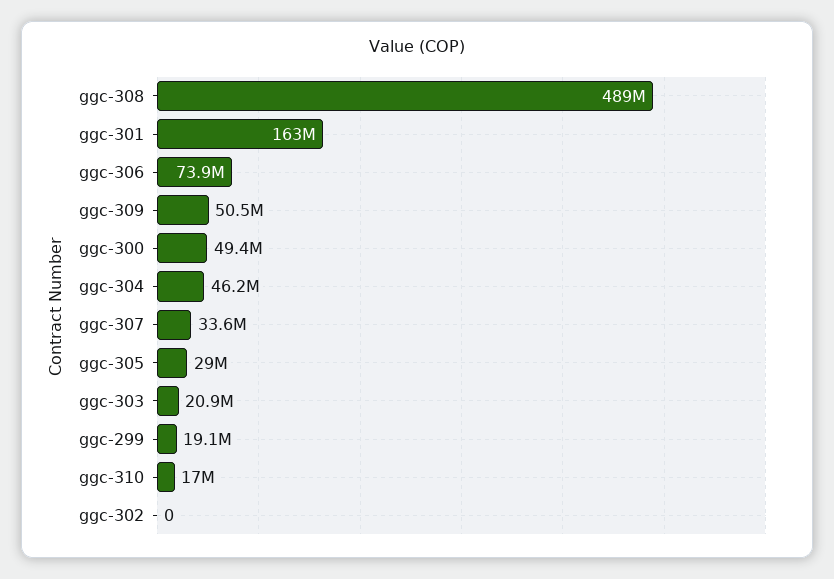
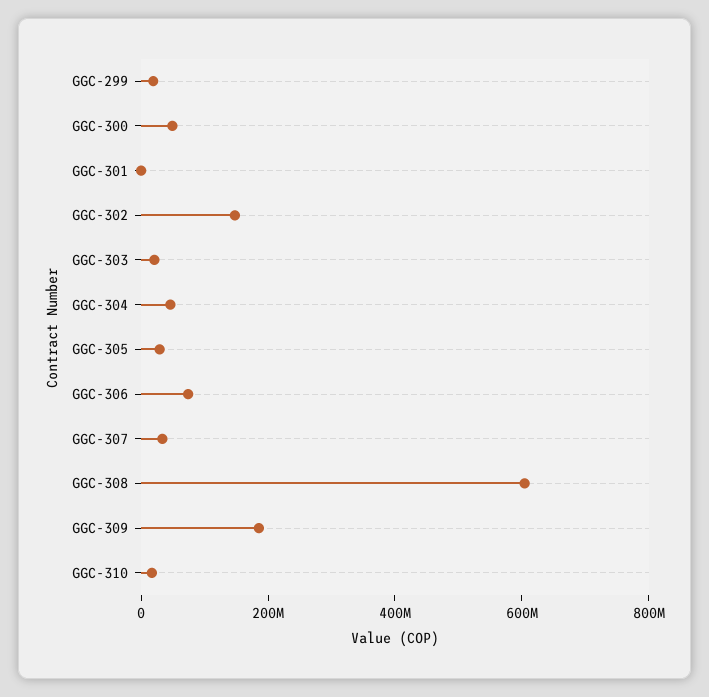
  {
-   "ggc-308": 489000000,
+   "ggc-308": 600000000,
-   "ggc-301": 163000000,
+   "ggc-301": 0,
    "ggc-306": 73900000,
-   "ggc-309": 50500000,
+   "ggc-309": 200000000,
    "ggc-300": 49400000,
    "ggc-304": 46200000,
    "ggc-307": 33600000,
    "ggc-305": 29000000,
    "ggc-303": 20900000,
    "ggc-299": 19100000,
    "ggc-310": 17000000,
-   "ggc-302": 0
+   "ggc-302": 150000000
  }

